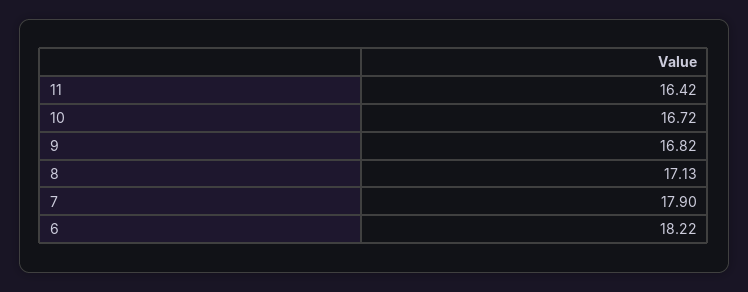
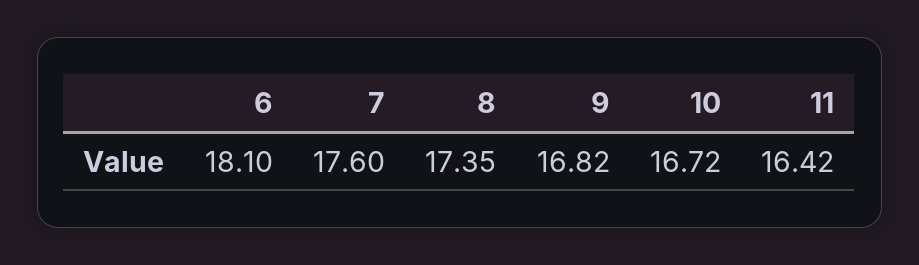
  {
    "11": 16.42,
    "10": 16.72,
    "9": 16.82,
-   "8": 17.13,
+   "8": 17.35,
-   "7": 17.9,
+   "7": 17.6,
-   "6": 18.22
+   "6": 18.1
  }

